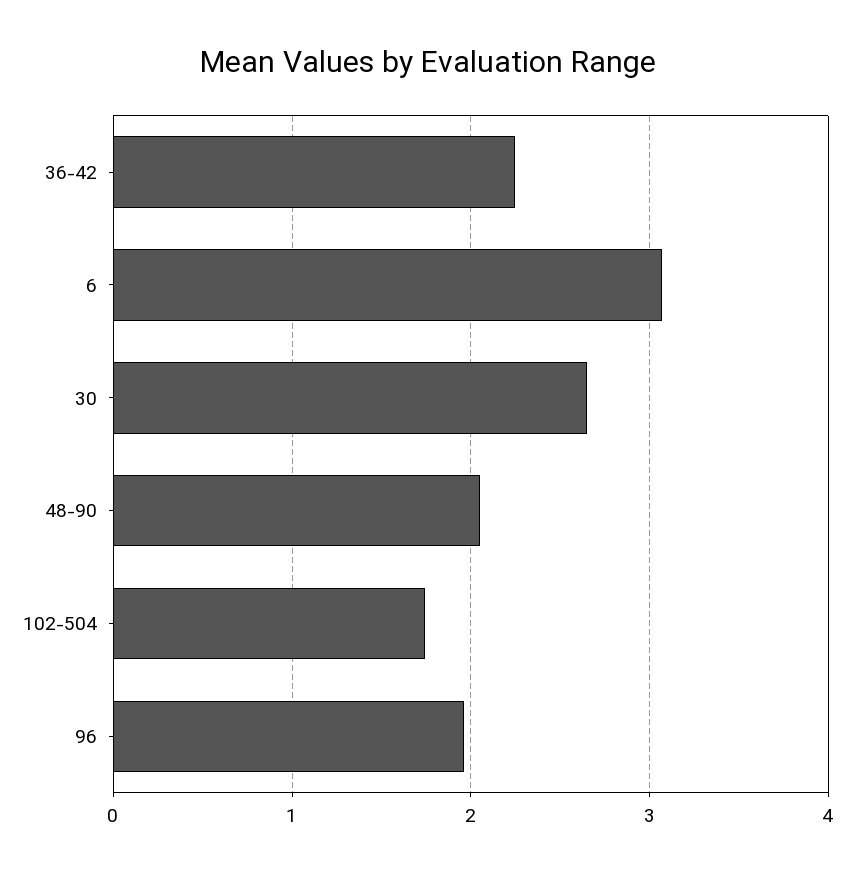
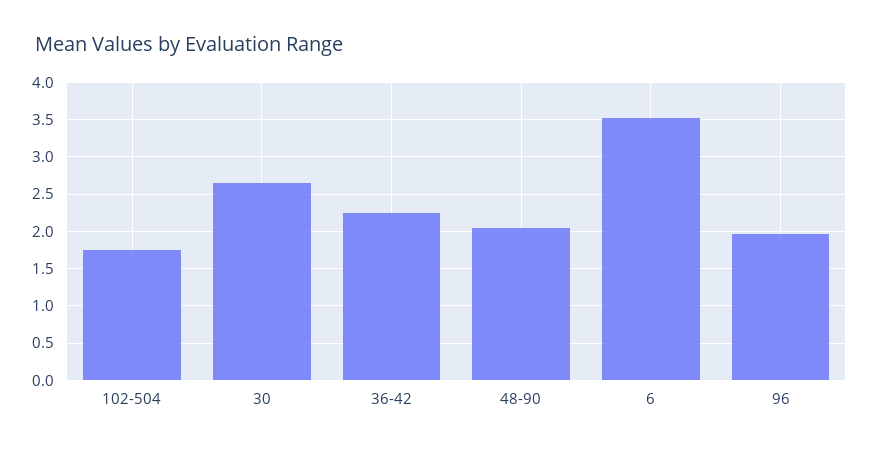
  {
    "36-42": 2.2,
-   "6": 3.1,
+   "6": 3.5,
    "30": 2.6,
    "48-90": 2,
    "102-504": 1.7,
    "96": 2
  }

